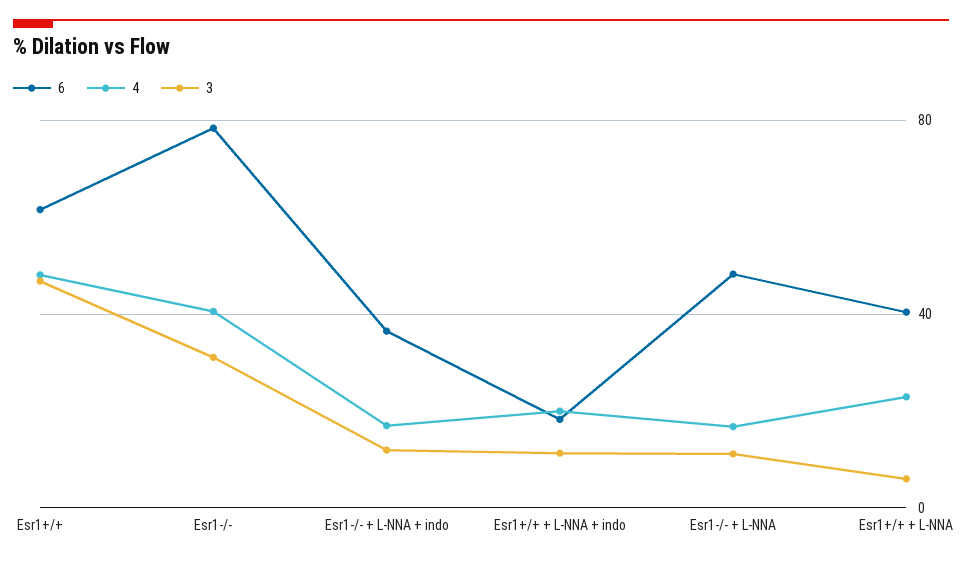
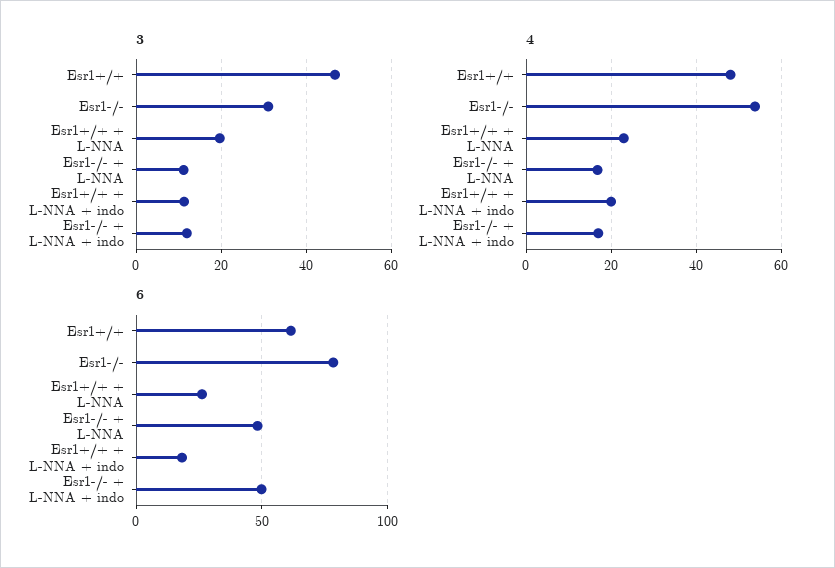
  {
    "6": {
      "Esr1+/+": 60,
      "Esr1-/-": 80,
-     "Esr1-/- + L-NNA + indo": 35,
+     "Esr1-/- + L-NNA + indo": 50,
      "Esr1+/+ + L-NNA + indo": 20,
      "Esr1-/- + L-NNA": 50,
-     "Esr1+/+ + L-NNA": 40
+     "Esr1+/+ + L-NNA": 25
    },
    "4": {
      "Esr1+/+": 48,
-     "Esr1-/-": 40,
+     "Esr1-/-": 54,
      "Esr1-/- + L-NNA + indo": 16,
      "Esr1+/+ + L-NNA + indo": 20,
      "Esr1-/- + L-NNA": 16,
      "Esr1+/+ + L-NNA": 22
    },
    "3": {
      "Esr1+/+": 46,
      "Esr1-/-": 32,
      "Esr1-/- + L-NNA + indo": 12,
      "Esr1+/+ + L-NNA + indo": 12,
      "Esr1-/- + L-NNA": 12,
-     "Esr1+/+ + L-NNA": 5
+     "Esr1+/+ + L-NNA": 20
    }
  }

